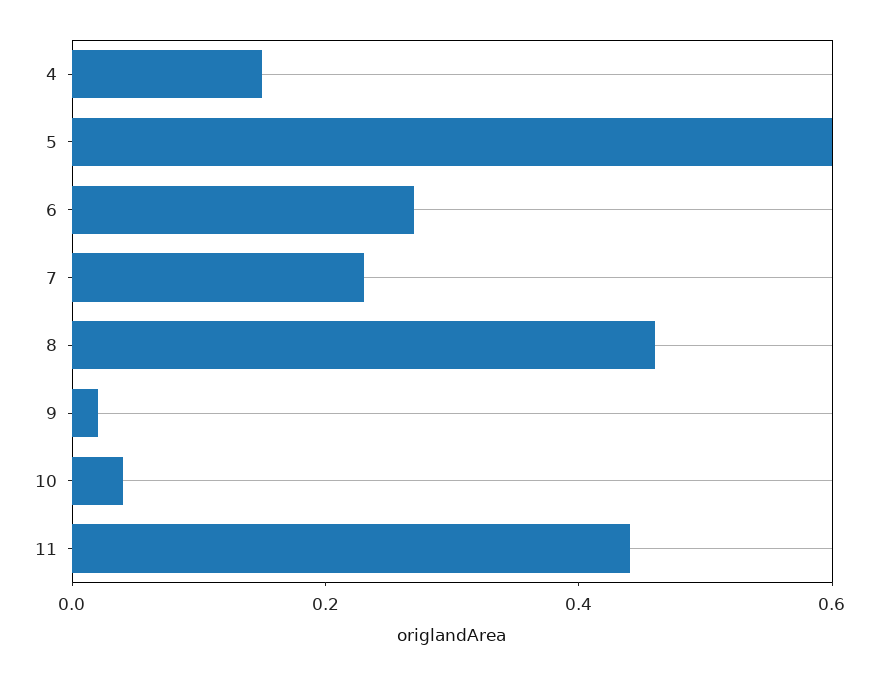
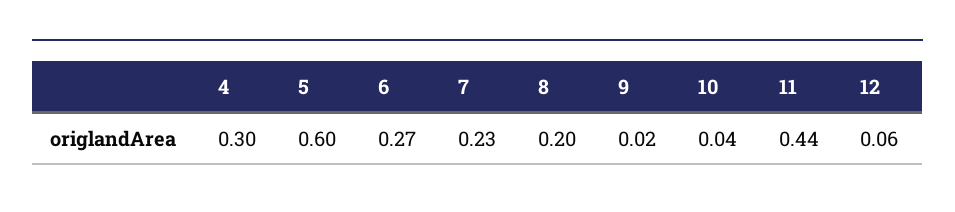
  {
-   "4": 0.15,
+   "4": 0.3,
    "5": 0.6,
    "6": 0.27,
    "7": 0.23,
-   "8": 0.45,
+   "8": 0.2,
    "9": 0.02,
    "10": 0.04,
-   "11": 0.44
+   "11": 0.44,
+   "12": 0.06
  }

